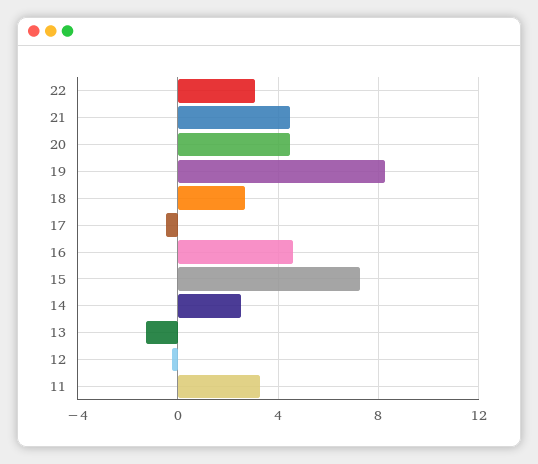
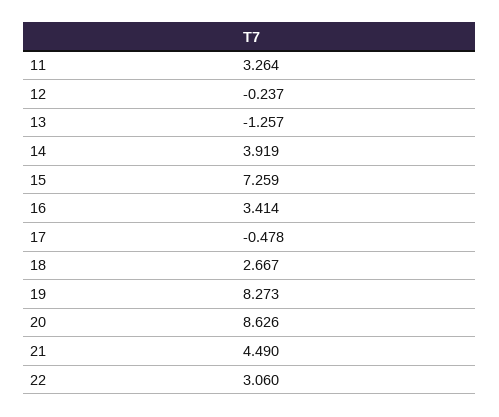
  {
    "22": 3.06,
    "21": 4.49,
-   "20": 4.5,
+   "20": 8.626,
    "19": 8.273,
    "18": 2.667,
    "17": -0.478,
-   "16": 4.5,
+   "16": 3.414,
    "15": 7.259,
-   "14": 2.5,
+   "14": 3.919,
    "13": -1.257,
    "12": -0.237,
    "11": 3.264
  }

